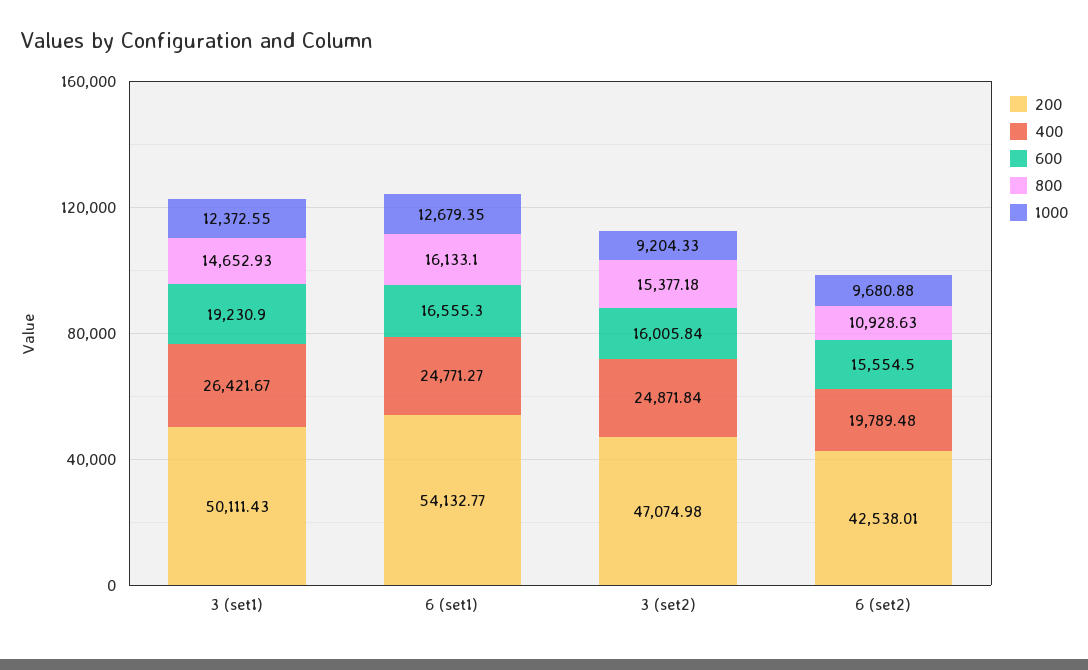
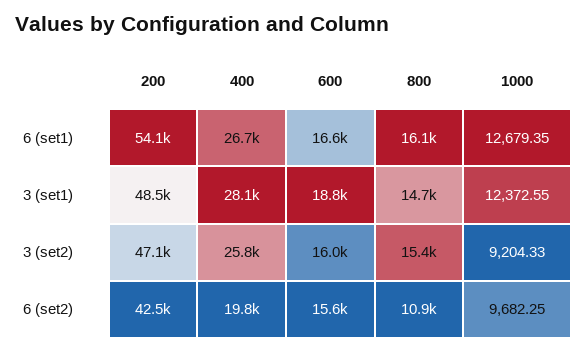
  {
    "200": {
-     "3 (set1)": 50111.43,
+     "3 (set1)": 48500,
      "6 (set1)": 54132.77,
      "3 (set2)": 47074.98,
      "6 (set2)": 42538.01
    },
    "400": {
-     "3 (set1)": 26421.67,
+     "3 (set1)": 28100,
-     "6 (set1)": 24771.27,
+     "6 (set1)": 26700,
-     "3 (set2)": 24871.84,
+     "3 (set2)": 25800,
      "6 (set2)": 19789.48
    },
    "600": {
-     "3 (set1)": 19230.9,
+     "3 (set1)": 18800,
      "6 (set1)": 16555.3,
      "3 (set2)": 16005.84,
      "6 (set2)": 15554.5
    },
    "800": {
      "3 (set1)": 14652.93,
      "6 (set1)": 16133.1,
      "3 (set2)": 15377.18,
      "6 (set2)": 10928.63
    },
    "1000": {
      "3 (set1)": 12372.55,
      "6 (set1)": 12679.35,
      "3 (set2)": 9204.33,
-     "6 (set2)": 9680.88
+     "6 (set2)": 9682.25
    }
  }

